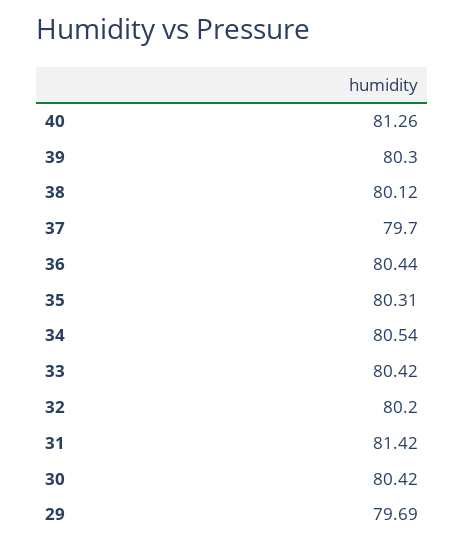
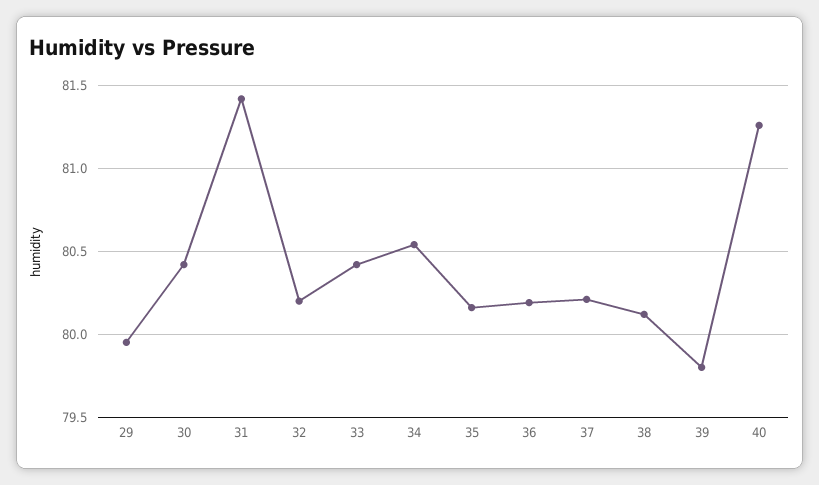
  {
    "40": 81.26,
-   "39": 80.3,
+   "39": 79.8,
    "38": 80.12,
-   "37": 79.7,
+   "37": 80.2,
-   "36": 80.44,
+   "36": 80.2,
-   "35": 80.31,
+   "35": 80.15,
    "34": 80.54,
    "33": 80.42,
    "32": 80.2,
    "31": 81.42,
    "30": 80.42,
-   "29": 79.69
+   "29": 79.95
  }

